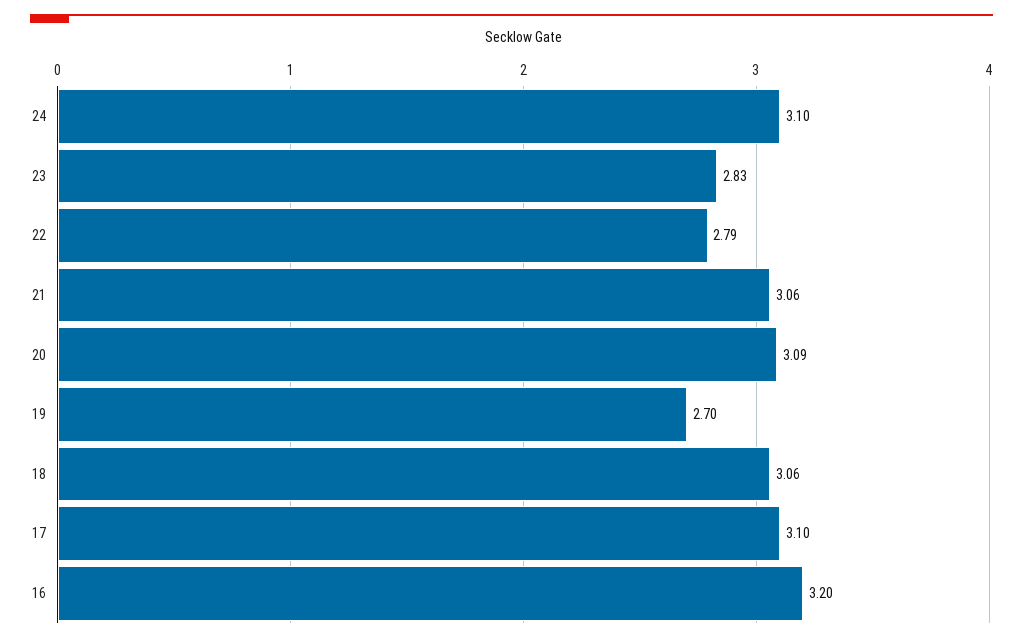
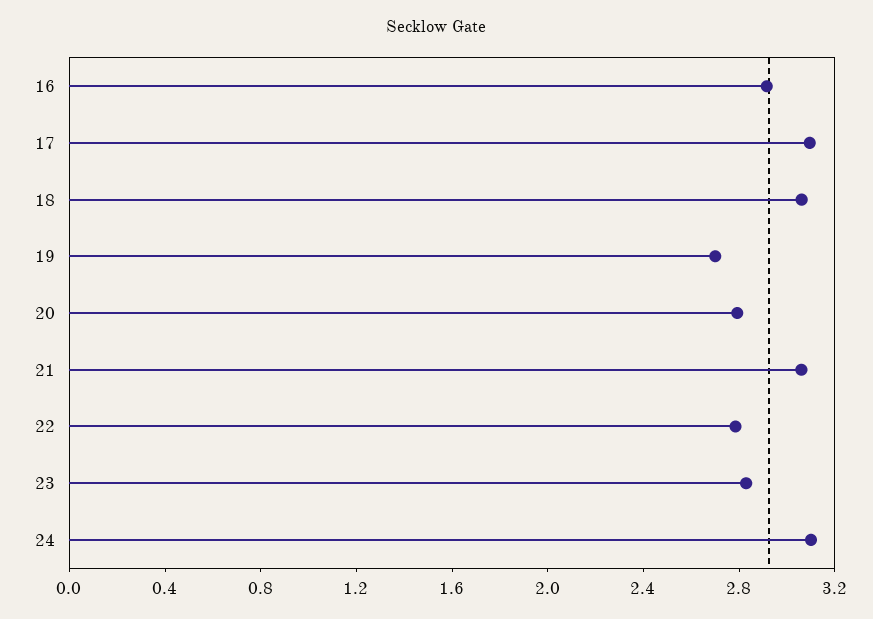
  {
    "24": 3.1,
    "23": 2.83,
    "22": 2.79,
    "21": 3.06,
-   "20": 3.09,
+   "20": 2.8,
    "19": 2.7,
    "18": 3.06,
    "17": 3.1,
-   "16": 3.2
+   "16": 2.9
  }

